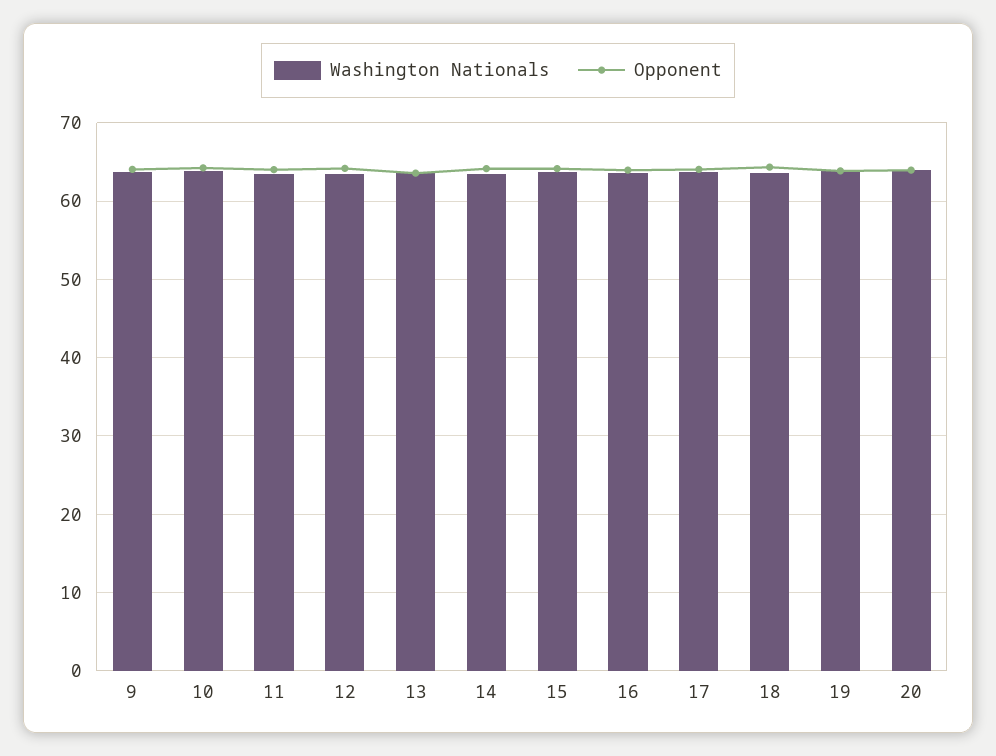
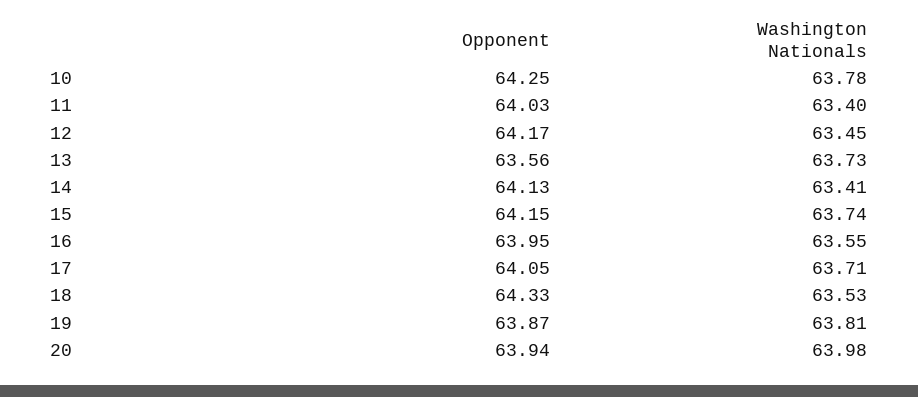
  {
    "Washington Nationals": {
-     "9": 64,
      "10": 63.78,
      "11": 63.4,
      "12": 63.45,
      "13": 63.73,
      "14": 63.41,
      "15": 63.74,
      "16": 63.55,
      "17": 63.71,
      "18": 63.53,
      "19": 63.81,
      "20": 63.98
    },
    "Opponent": {
-     "9": 64,
      "10": 64.25,
      "11": 64.03,
      "12": 64.17,
      "13": 63.56,
      "14": 64.13,
      "15": 64.15,
      "16": 63.95,
      "17": 64.05,
      "18": 64.33,
      "19": 63.87,
      "20": 63.94
    }
  }

